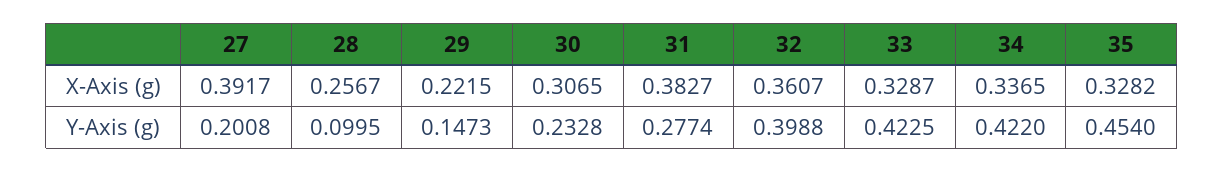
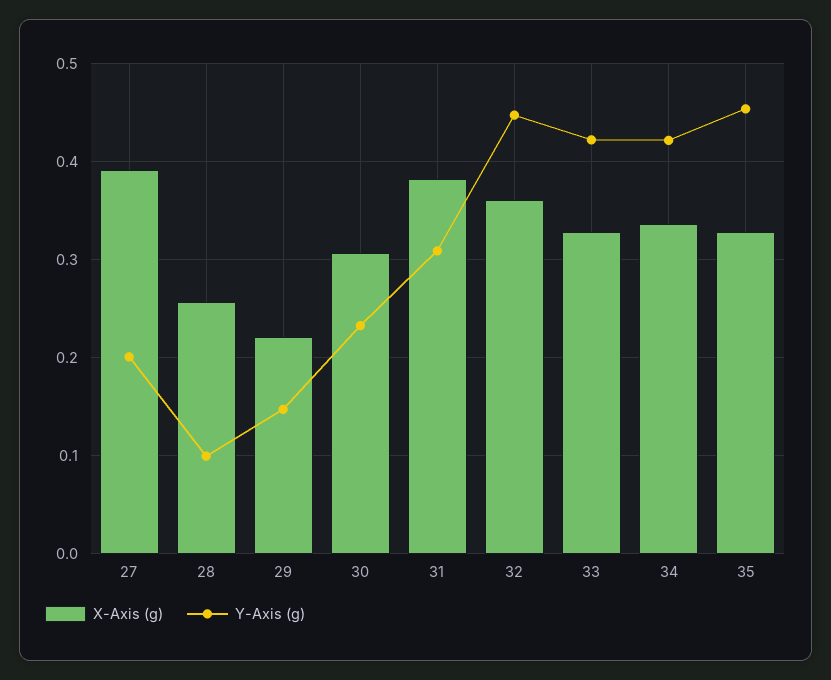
  {
    "X-Axis (g)": {
      "27": 0.3917,
      "28": 0.2567,
      "29": 0.2215,
      "30": 0.3065,
      "31": 0.3827,
      "32": 0.3607,
      "33": 0.3287,
      "34": 0.3365,
      "35": 0.3282
    },
    "Y-Axis (g)": {
      "27": 0.2008,
      "28": 0.0995,
      "29": 0.1473,
      "30": 0.2328,
-     "31": 0.2774,
+     "31": 0.31,
-     "32": 0.3988,
+     "32": 0.45,
      "33": 0.4225,
      "34": 0.422,
      "35": 0.454
    }
  }

